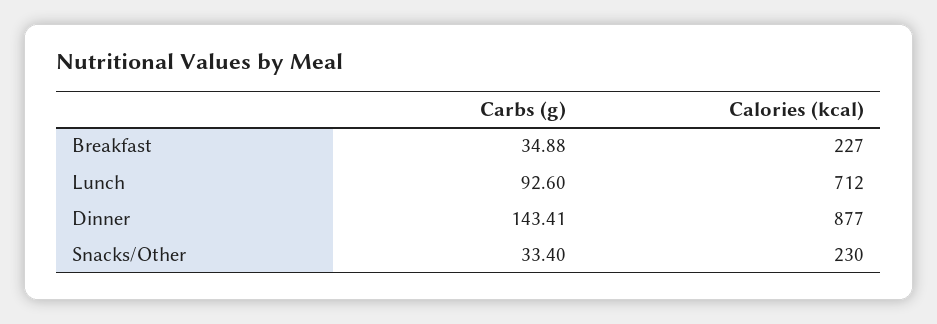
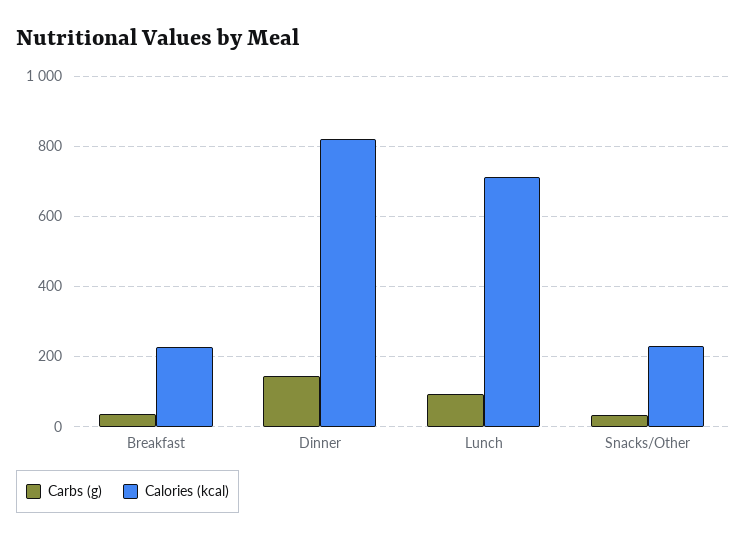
  {
    "Carbs (g)": {
      "Breakfast": 34.88,
      "Lunch": 92.6,
      "Dinner": 143.41,
      "Snacks/Other": 33.4
    },
    "Calories (kcal)": {
      "Breakfast": 227,
      "Lunch": 712,
-     "Dinner": 877,
+     "Dinner": 820,
      "Snacks/Other": 230
    }
  }

